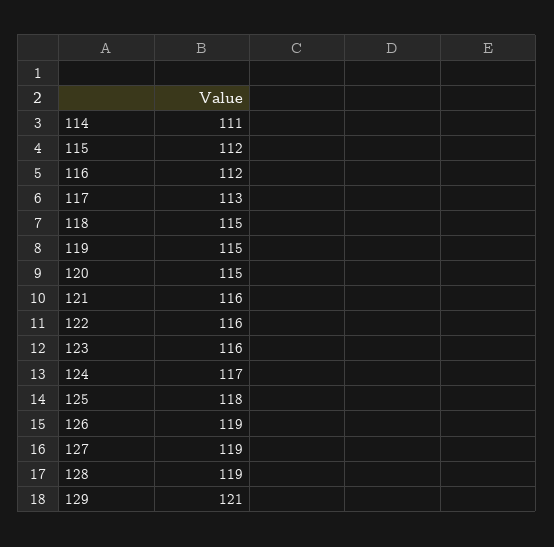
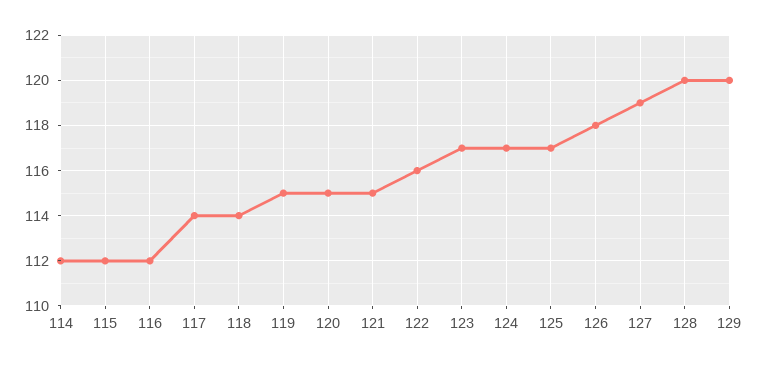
  {
-   "114": 111,
+   "114": 112,
    "115": 112,
    "116": 112,
-   "117": 113,
+   "117": 114,
-   "118": 115,
+   "118": 114,
    "119": 115,
    "120": 115,
-   "121": 116,
+   "121": 115,
    "122": 116,
-   "123": 116,
+   "123": 117,
    "124": 117,
-   "125": 118,
+   "125": 117,
-   "126": 119,
+   "126": 118,
    "127": 119,
-   "128": 119,
+   "128": 120,
-   "129": 121
+   "129": 120
  }

